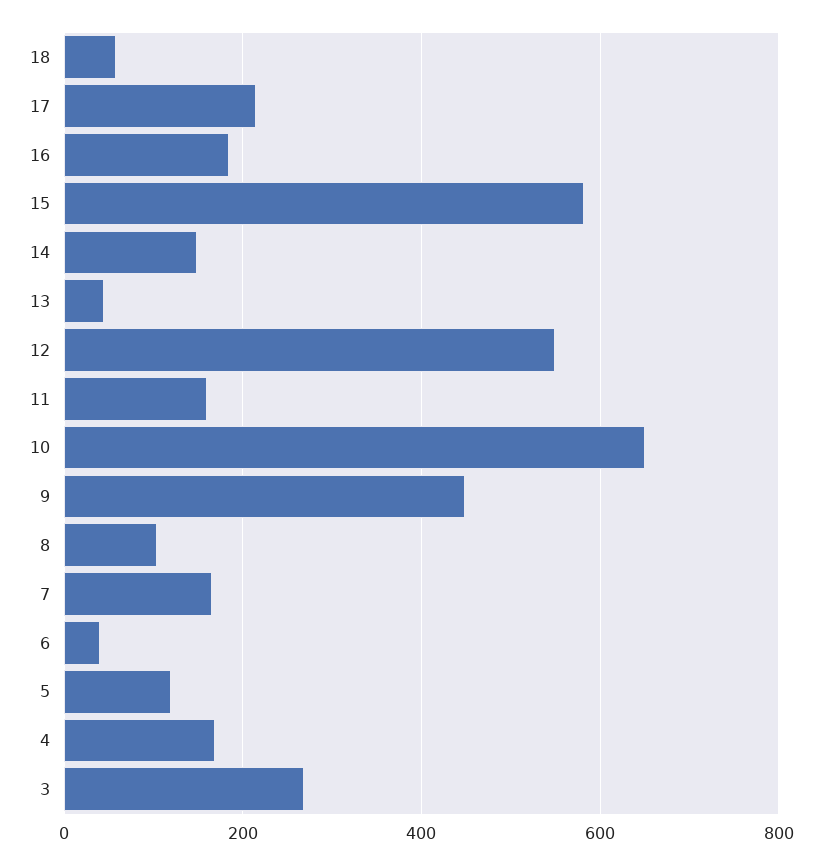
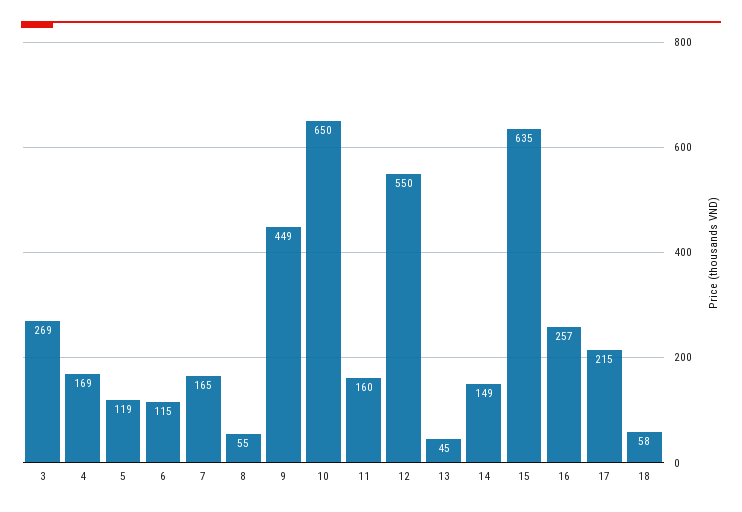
  {
    "18": 58,
    "17": 215,
-   "16": 180,
+   "16": 257,
-   "15": 580,
+   "15": 635,
    "14": 149,
    "13": 45,
    "12": 550,
    "11": 160,
    "10": 650,
    "9": 449,
-   "8": 100,
+   "8": 55,
    "7": 165,
-   "6": 40,
+   "6": 115,
    "5": 119,
    "4": 169,
    "3": 269
  }

